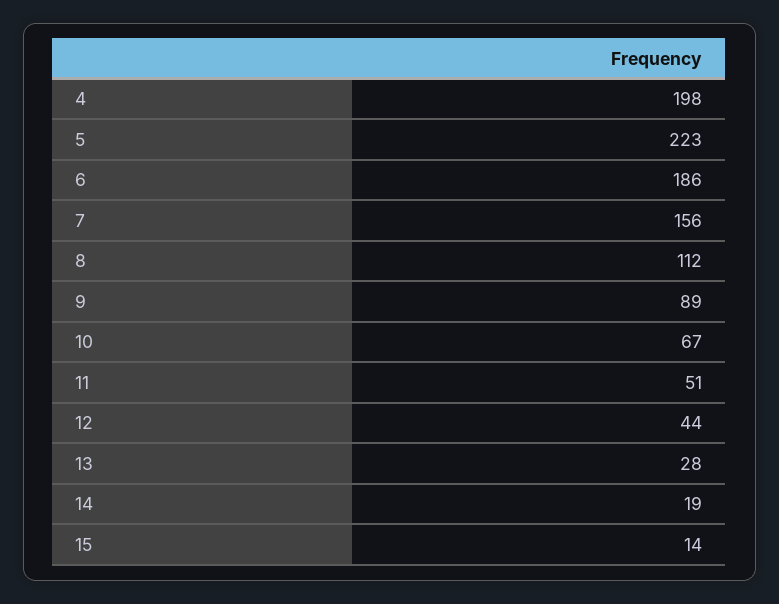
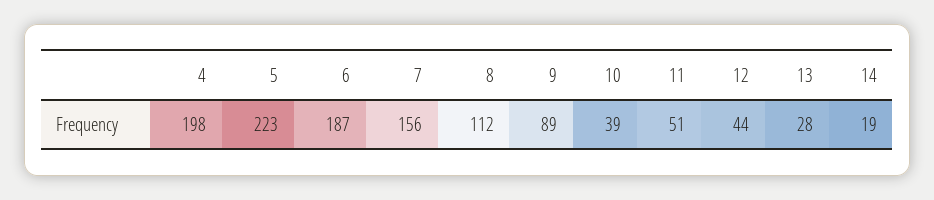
  {
    "4": 198,
    "5": 223,
-   "6": 186,
+   "6": 187,
    "7": 156,
    "8": 112,
    "9": 89,
-   "10": 67,
+   "10": 39,
    "11": 51,
    "12": 44,
    "13": 28,
-   "14": 19,
+   "14": 19
-   "15": 14
  }

